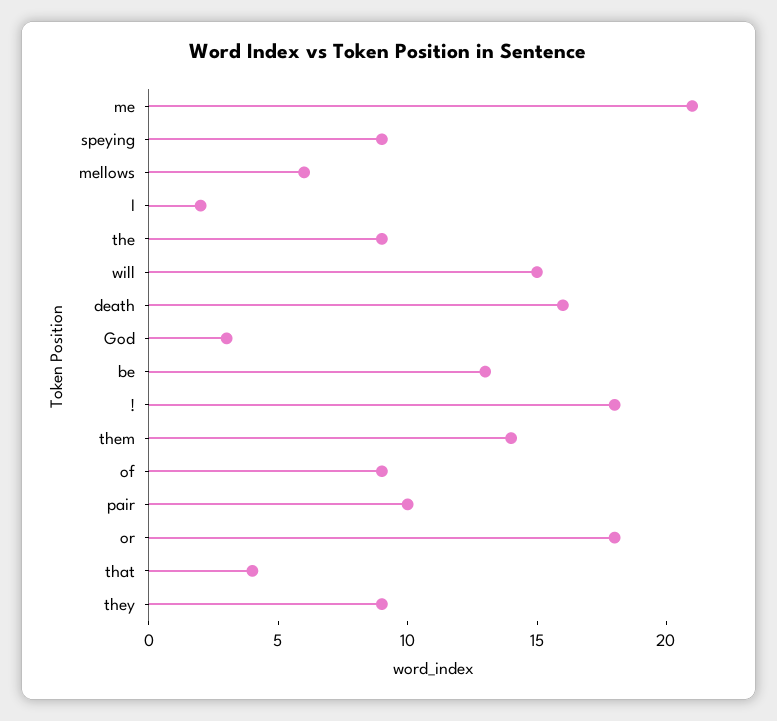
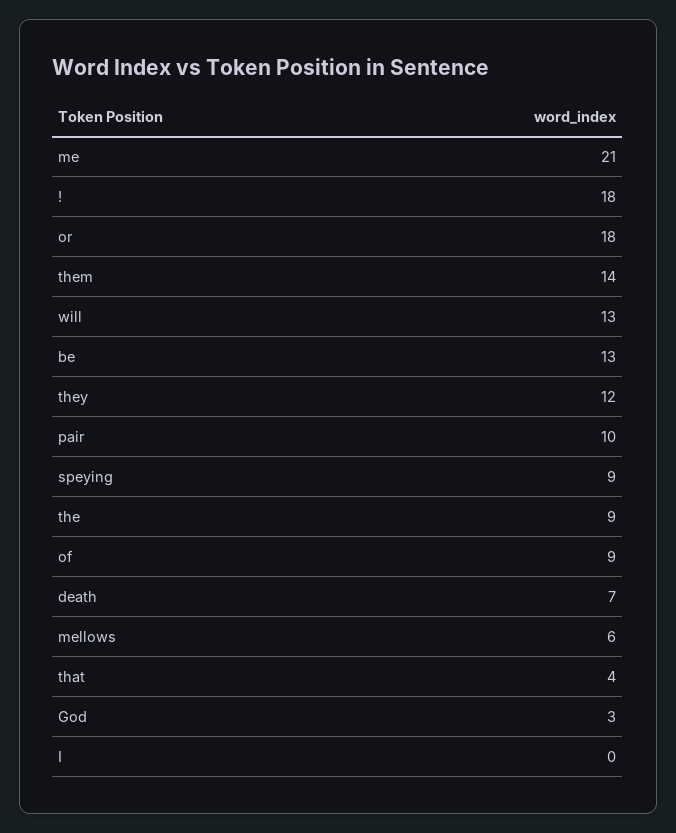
  {
    "me": 21,
    "speying": 9,
    "mellows": 6,
-   "I": 2,
+   "I": 0,
    "the": 9,
-   "will": 15,
+   "will": 13,
-   "death": 16,
+   "death": 7,
    "God": 3,
    "be": 13,
    "!": 18,
    "them": 14,
    "of": 9,
    "pair": 10,
    "or": 18,
    "that": 4,
-   "they": 9
+   "they": 12
  }

